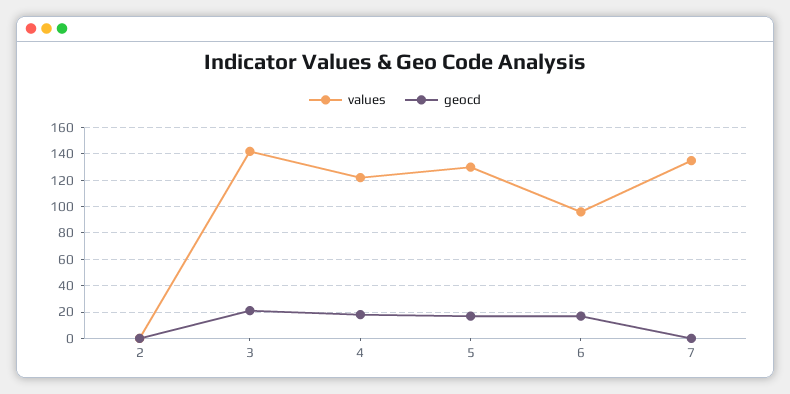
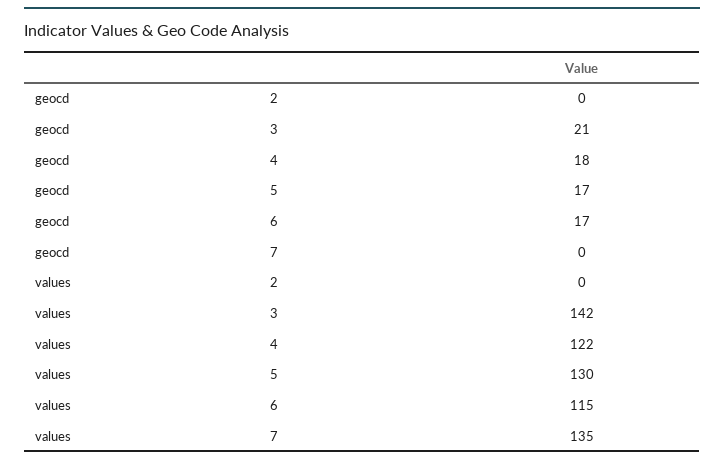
  {
    "values": {
      "2": 0,
      "3": 142,
      "4": 122,
      "5": 130,
-     "6": 95,
+     "6": 115,
      "7": 135
    },
    "geocd": {
      "2": 0,
      "3": 21,
      "4": 18,
      "5": 17,
      "6": 17,
      "7": 0
    }
  }

